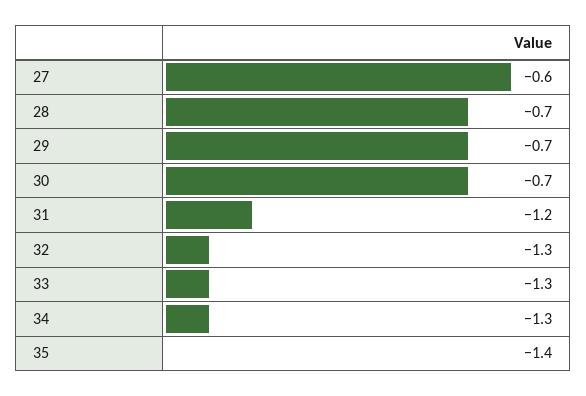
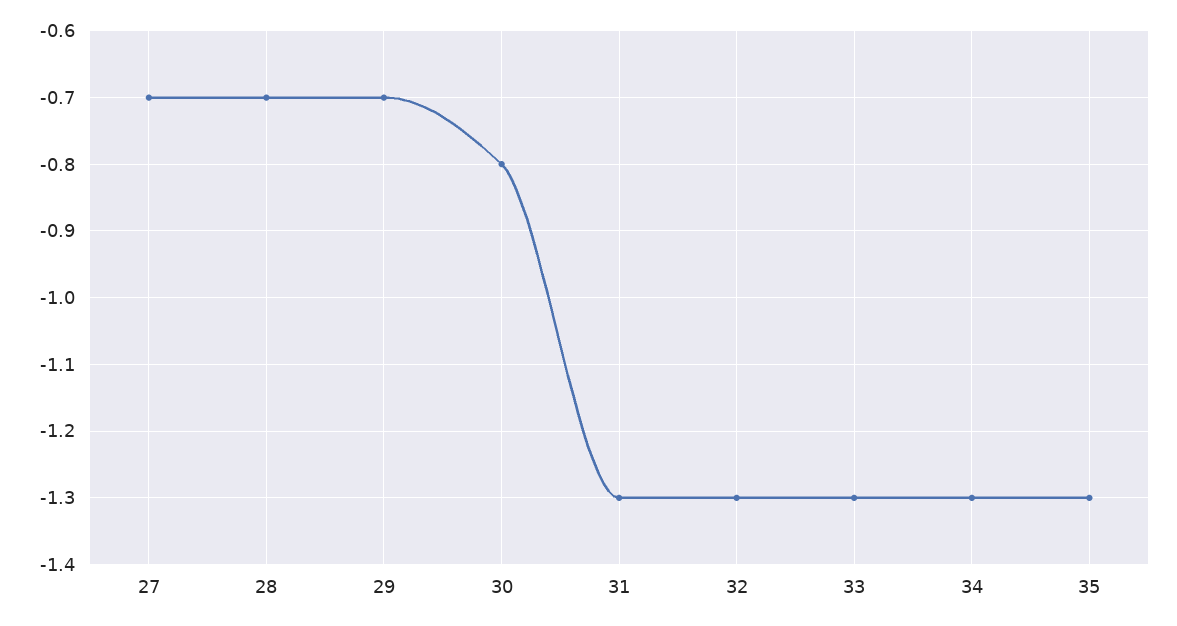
  {
-   "27": -0.6,
+   "27": -0.7,
    "28": -0.7,
    "29": -0.7,
-   "30": -0.7,
+   "30": -0.8,
-   "31": -1.2,
+   "31": -1.3,
    "32": -1.3,
    "33": -1.3,
    "34": -1.3,
-   "35": -1.4
+   "35": -1.3
  }

